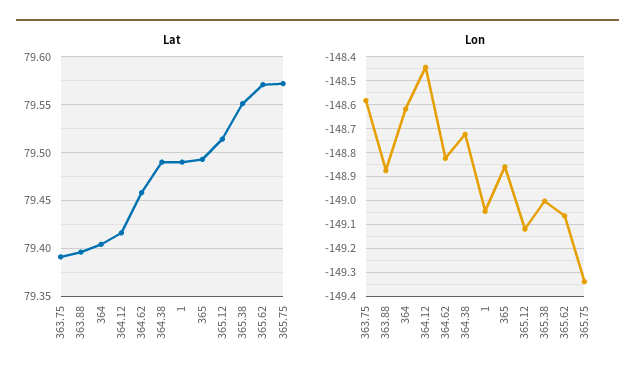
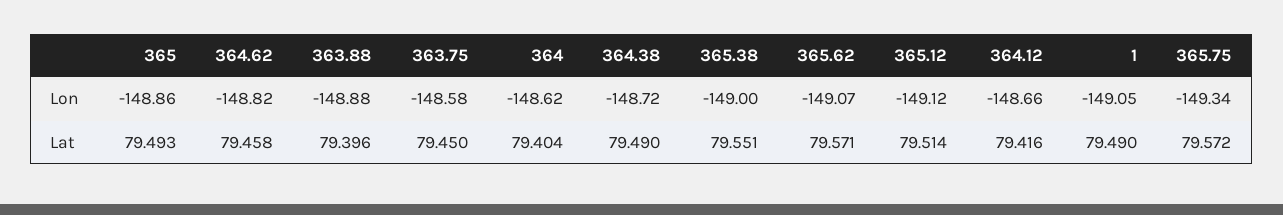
  {
    "Lat": {
-     "363.75": 79.39,
+     "363.75": 79.45,
      "363.88": 79.396,
      "364": 79.404,
      "364.12": 79.416,
      "364.62": 79.458,
      "364.38": 79.49,
      "1": 79.49,
      "365": 79.493,
      "365.12": 79.514,
      "365.38": 79.551,
      "365.62": 79.571,
      "365.75": 79.572
    },
    "Lon": {
      "363.75": -148.58,
      "363.88": -148.88,
      "364": -148.62,
-     "364.12": -148.45,
+     "364.12": -148.66,
      "364.62": -148.82,
      "364.38": -148.72,
      "1": -149.05,
      "365": -148.86,
      "365.12": -149.12,
      "365.38": -149,
      "365.62": -149.07,
      "365.75": -149.34
    }
  }

